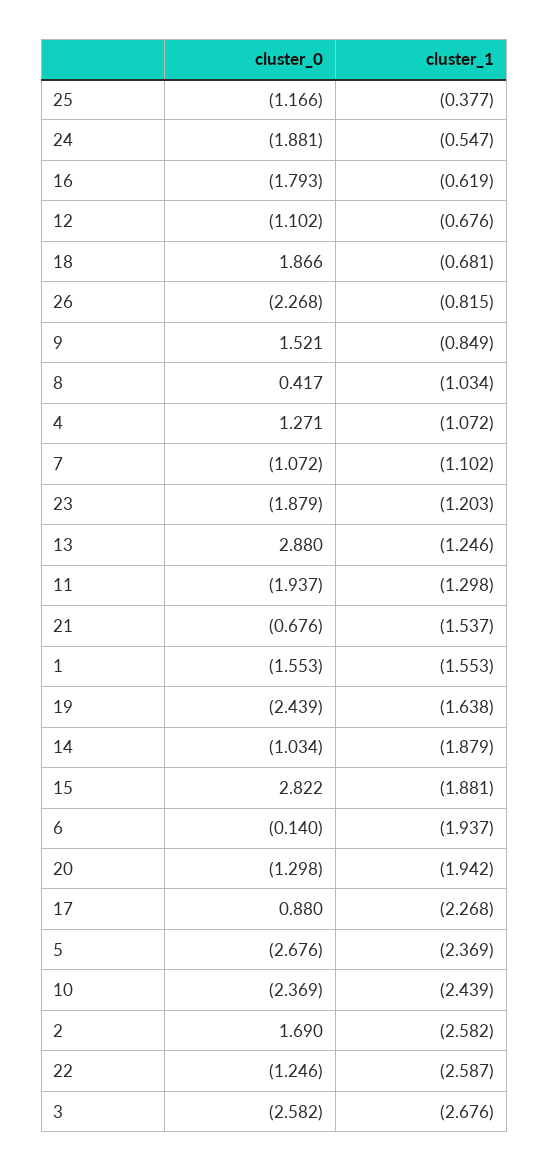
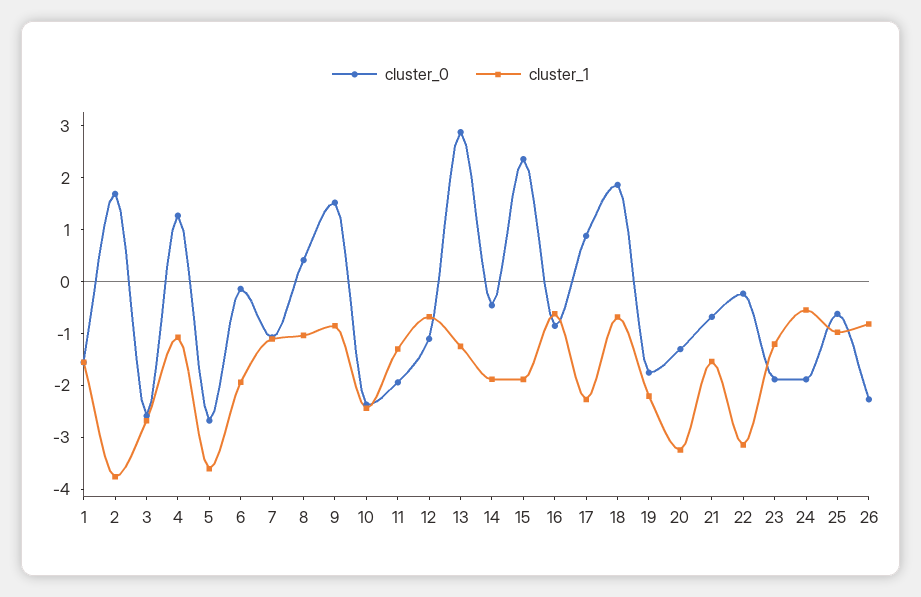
  {
    "cluster_0": {
-     "25": -1.166,
+     "25": -0.6,
      "24": -1.881,
-     "16": -1.793,
+     "16": -0.8,
      "12": -1.102,
      "18": 1.866,
      "26": -2.268,
      "9": 1.521,
      "8": 0.417,
      "4": 1.271,
      "7": -1.072,
      "23": -1.879,
      "13": 2.88,
      "11": -1.937,
      "21": -0.676,
      "1": -1.553,
-     "19": -2.439,
+     "19": -1.8,
-     "14": -1.034,
+     "14": -0.4,
-     "15": 2.822,
+     "15": 2.4,
      "6": -0.14,
      "20": -1.298,
      "17": 0.88,
      "5": -2.676,
      "10": -2.369,
      "2": 1.69,
-     "22": -1.246,
+     "22": -0.2,
      "3": -2.582
    },
    "cluster_1": {
-     "25": -0.377,
+     "25": -1,
      "24": -0.547,
      "16": -0.619,
      "12": -0.676,
      "18": -0.681,
      "26": -0.815,
      "9": -0.849,
      "8": -1.034,
      "4": -1.072,
      "7": -1.102,
      "23": -1.203,
      "13": -1.246,
      "11": -1.298,
      "21": -1.537,
      "1": -1.553,
-     "19": -1.638,
+     "19": -2.2,
      "14": -1.879,
      "15": -1.881,
      "6": -1.937,
-     "20": -1.942,
+     "20": -3.2,
      "17": -2.268,
-     "5": -2.369,
+     "5": -3.6,
      "10": -2.439,
-     "2": -2.582,
+     "2": -3.8,
-     "22": -2.587,
+     "22": -3.2,
      "3": -2.676
    }
  }

